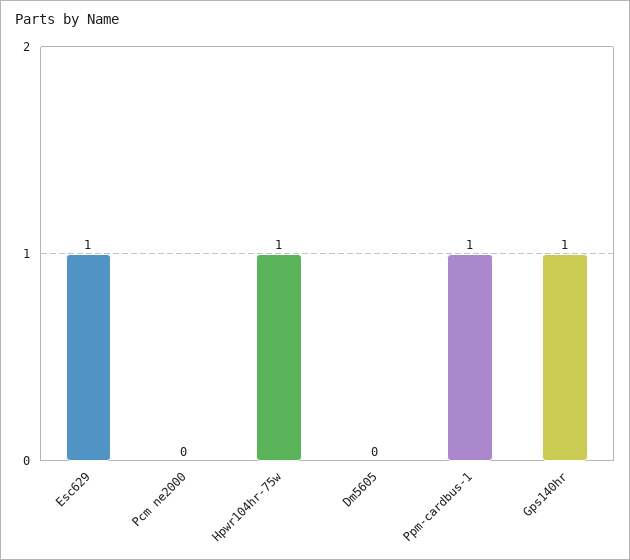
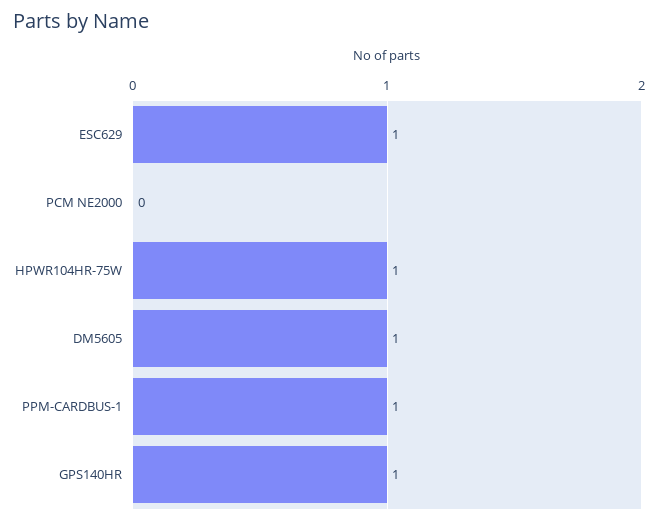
  {
    "Esc629": 1,
    "Pcm ne2000": 0,
    "Hpwr104hr-75w": 1,
-   "Dm5605": 0,
+   "Dm5605": 1,
    "Ppm-cardbus-1": 1,
    "Gps140hr": 1
  }

